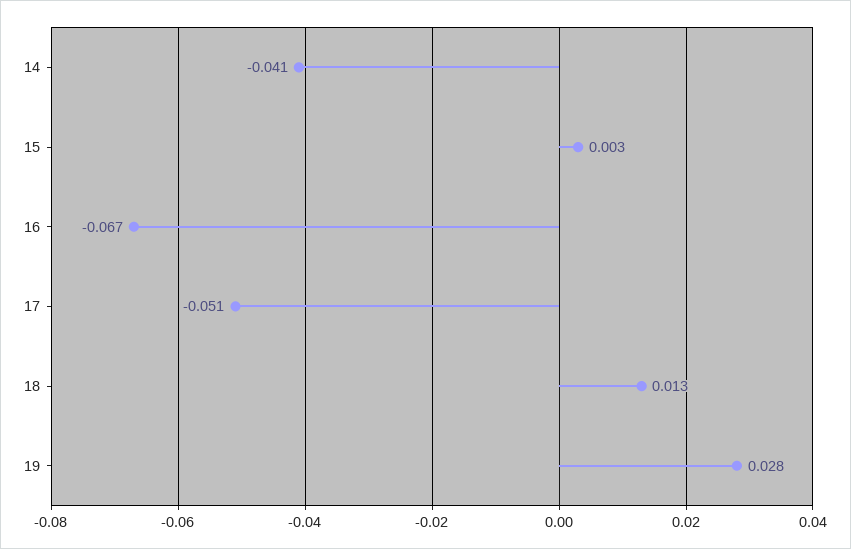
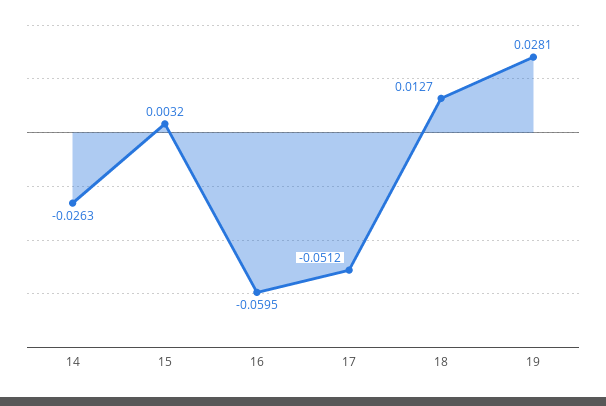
  {
-   "14": -0.041,
+   "14": -0.0263,
    "15": 0.0032,
-   "16": -0.067,
+   "16": -0.0595,
    "17": -0.0512,
    "18": 0.0127,
    "19": 0.0281
  }

